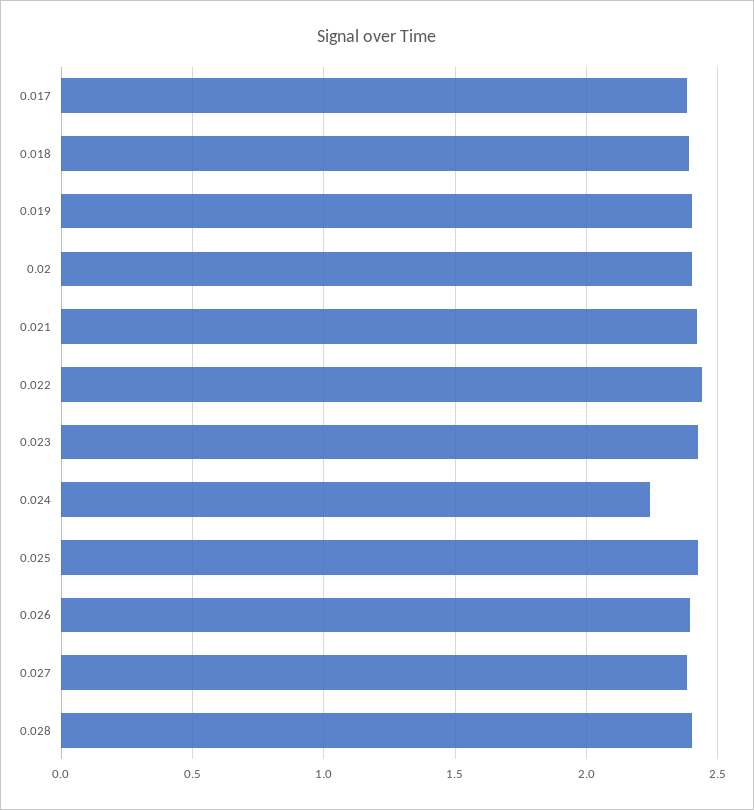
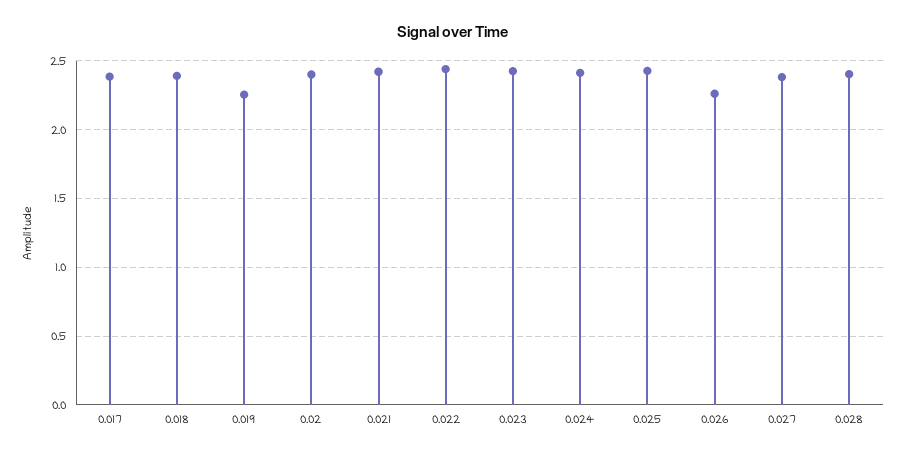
  {
    "0.017": 2.4,
    "0.018": 2.4,
-   "0.019": 2.4,
+   "0.019": 2.25,
    "0.02": 2.4,
    "0.021": 2.4,
    "0.022": 2.45,
    "0.023": 2.4,
-   "0.024": 2.25,
+   "0.024": 2.4,
    "0.025": 2.45,
-   "0.026": 2.4,
+   "0.026": 2.25,
    "0.027": 2.4,
    "0.028": 2.4
  }

